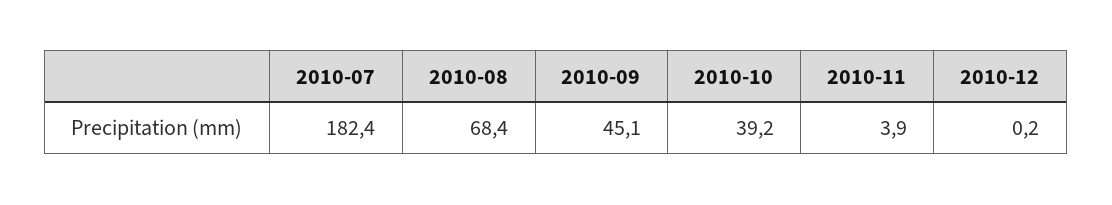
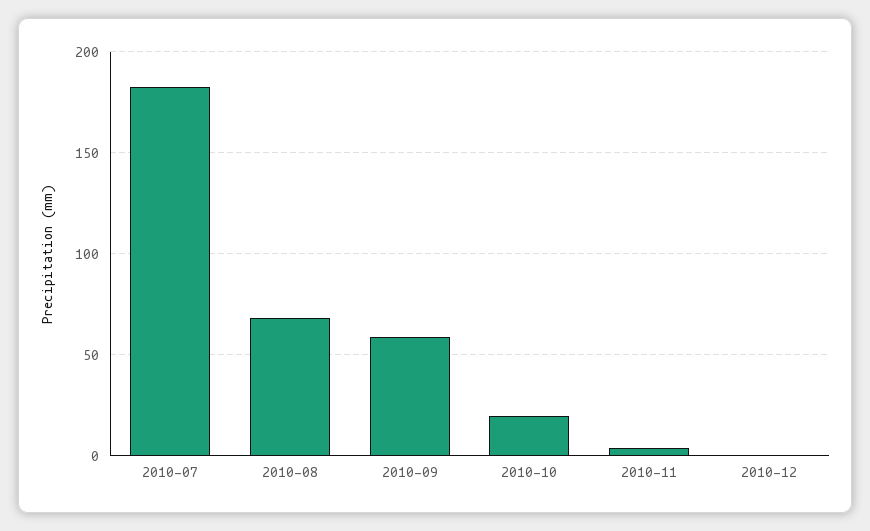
  {
    "2010-07": 182.4,
    "2010-08": 68.4,
-   "2010-09": 45.1,
+   "2010-09": 60,
-   "2010-10": 39.2,
+   "2010-10": 20,
    "2010-11": 3.9,
    "2010-12": 0.2
  }

